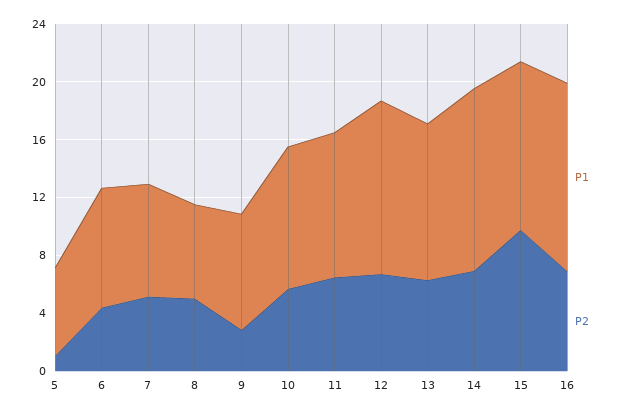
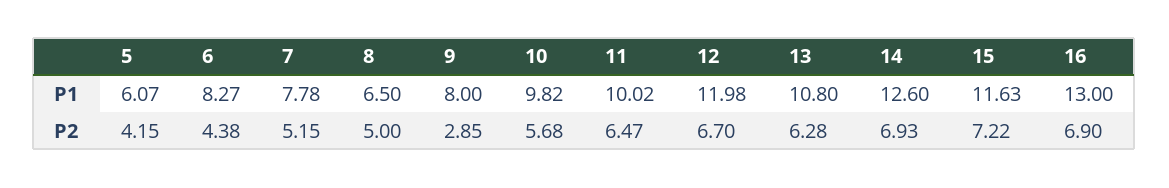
  {
    "P1": {
      "5": 6.07,
      "6": 8.27,
      "7": 7.78,
      "8": 6.5,
      "9": 8,
      "10": 9.82,
      "11": 10.02,
      "12": 11.98,
      "13": 10.8,
      "14": 12.6,
      "15": 11.63,
      "16": 13
    },
    "P2": {
-     "5": 1,
+     "5": 4.15,
      "6": 4.38,
      "7": 5.15,
      "8": 5,
      "9": 2.85,
      "10": 5.68,
      "11": 6.47,
      "12": 6.7,
      "13": 6.28,
      "14": 6.93,
-     "15": 10,
+     "15": 7.22,
      "16": 6.9
    }
  }

